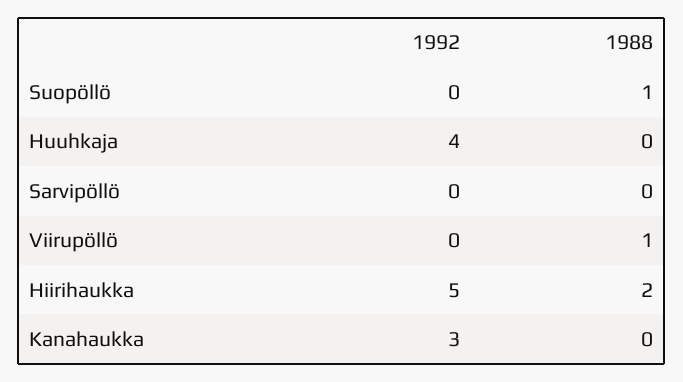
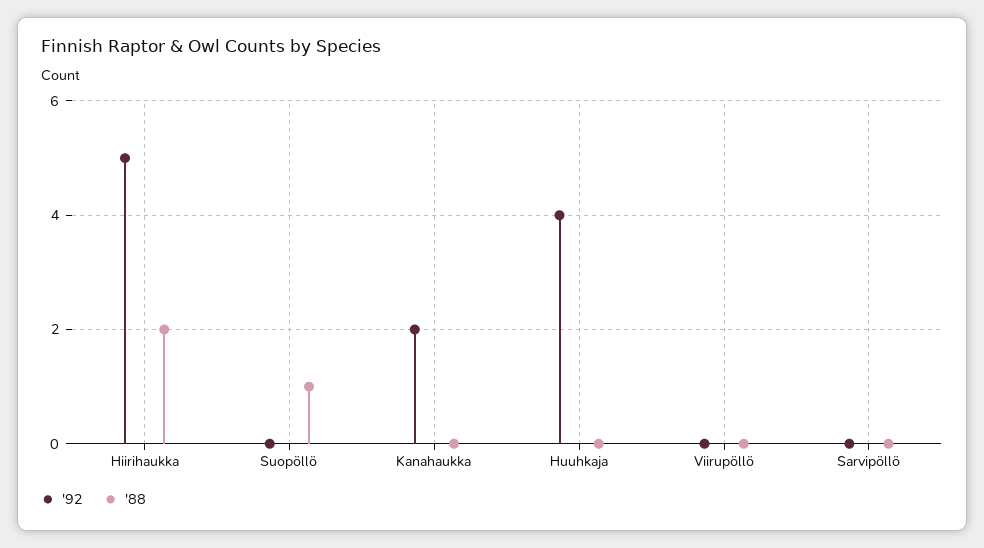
  {
    "1992": {
      "Suopöllö": 0,
      "Huuhkaja": 4,
      "Sarvipöllö": 0,
      "Viirupöllö": 0,
      "Hiirihaukka": 5,
-     "Kanahaukka": 3
+     "Kanahaukka": 2
    },
    "1988": {
      "Suopöllö": 1,
      "Huuhkaja": 0,
      "Sarvipöllö": 0,
-     "Viirupöllö": 1,
+     "Viirupöllö": 0,
      "Hiirihaukka": 2,
      "Kanahaukka": 0
    }
  }

